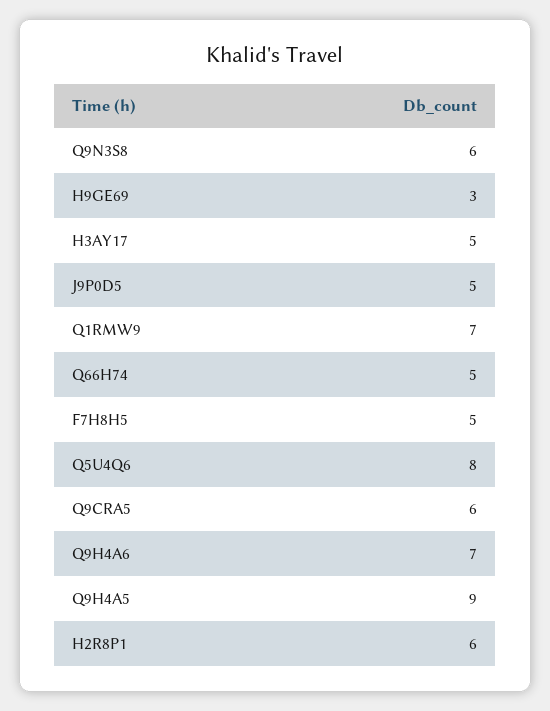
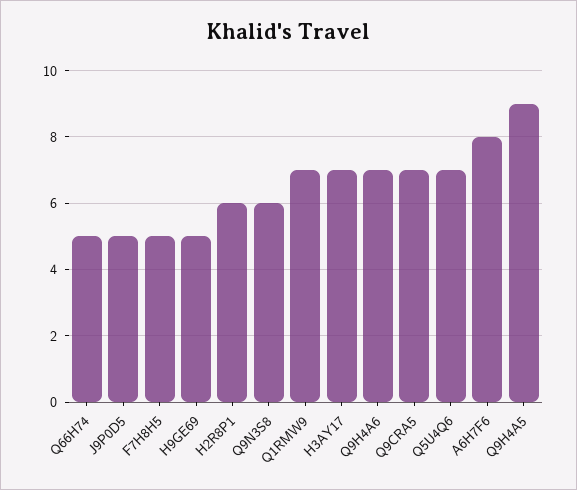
  {
    "Q9N3S8": 6,
-   "H9GE69": 3,
+   "H9GE69": 5,
-   "H3AY17": 5,
+   "H3AY17": 7,
    "J9P0D5": 5,
    "Q1RMW9": 7,
    "Q66H74": 5,
    "F7H8H5": 5,
-   "Q5U4Q6": 8,
+   "Q5U4Q6": 7,
-   "Q9CRA5": 6,
+   "Q9CRA5": 7,
    "Q9H4A6": 7,
    "Q9H4A5": 9,
-   "H2R8P1": 6
+   "H2R8P1": 6,
+   "A6H7F6": 8
  }

